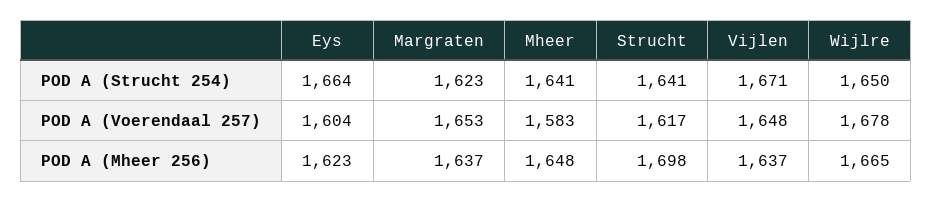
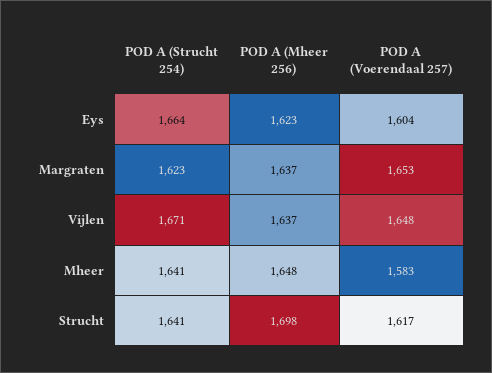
  {
    "Eys": {
      "POD A (Strucht 254)": 1664,
      "POD A (Voerendaal 257)": 1604,
      "POD A (Mheer 256)": 1623
    },
    "Margraten": {
      "POD A (Strucht 254)": 1623,
      "POD A (Voerendaal 257)": 1653,
      "POD A (Mheer 256)": 1637
    },
    "Mheer": {
      "POD A (Strucht 254)": 1641,
      "POD A (Voerendaal 257)": 1583,
      "POD A (Mheer 256)": 1648
    },
    "Strucht": {
      "POD A (Strucht 254)": 1641,
      "POD A (Voerendaal 257)": 1617,
      "POD A (Mheer 256)": 1698
    },
    "Vijlen": {
      "POD A (Strucht 254)": 1671,
      "POD A (Voerendaal 257)": 1648,
      "POD A (Mheer 256)": 1637
-   },
+   }
-   "Wijlre": {
-     "POD A (Strucht 254)": 1650,
-     "POD A (Voerendaal 257)": 1678,
-     "POD A (Mheer 256)": 1665
-   }
  }

